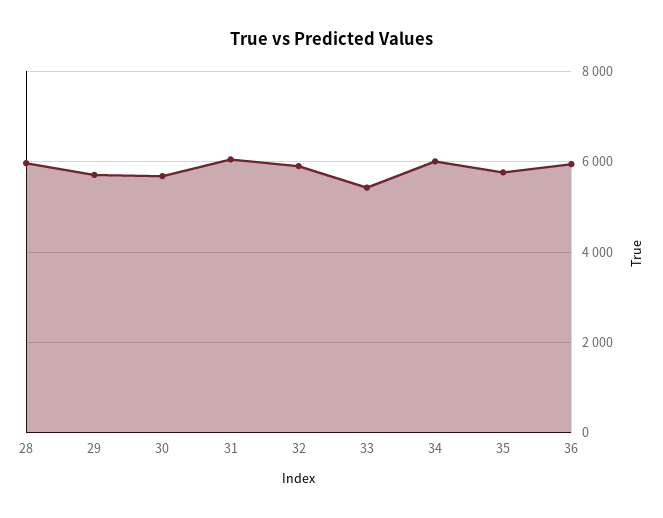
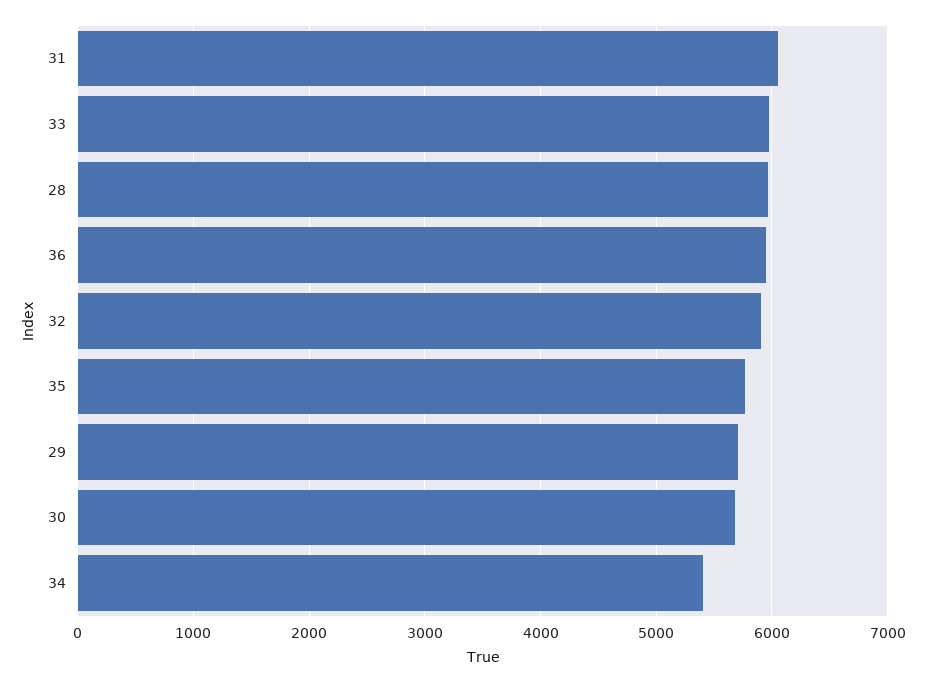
  {
    "28": 6000,
    "29": 5700,
    "30": 5700,
    "31": 6100,
    "32": 5900,
-   "33": 5400,
+   "33": 6000,
-   "34": 6000,
+   "34": 5400,
    "35": 5800,
    "36": 5900
  }

